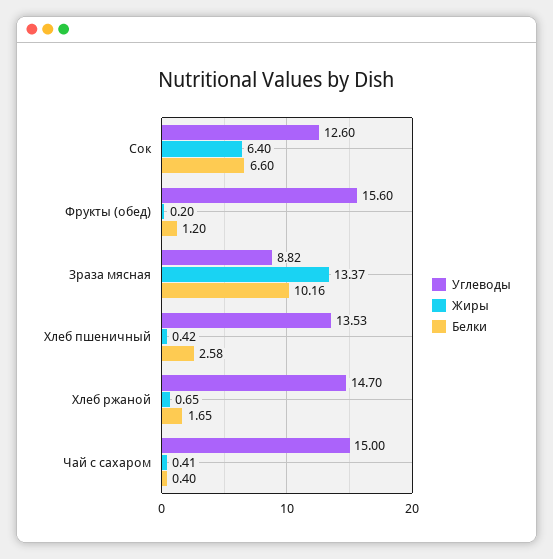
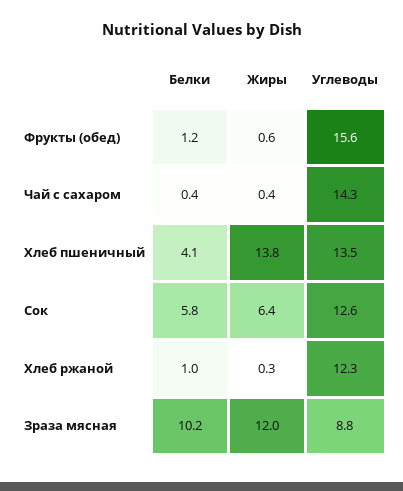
  {
    "Углеводы": {
      "Сок": 12.6,
      "Фрукты (обед)": 15.6,
      "Зраза мясная": 8.82,
      "Хлеб пшеничный": 13.53,
-     "Хлеб ржаной": 14.7,
+     "Хлеб ржаной": 12.3,
-     "Чай с сахаром": 15
+     "Чай с сахаром": 14.3
    },
    "Жиры": {
      "Сок": 6.4,
-     "Фрукты (обед)": 0.2,
+     "Фрукты (обед)": 0.6,
-     "Зраза мясная": 13.37,
+     "Зраза мясная": 12,
-     "Хлеб пшеничный": 0.42,
+     "Хлеб пшеничный": 13.8,
-     "Хлеб ржаной": 0.65,
+     "Хлеб ржаной": 0.3,
      "Чай с сахаром": 0.41
    },
    "Белки": {
-     "Сок": 6.6,
+     "Сок": 5.8,
      "Фрукты (обед)": 1.2,
      "Зраза мясная": 10.16,
-     "Хлеб пшеничный": 2.58,
+     "Хлеб пшеничный": 4.1,
-     "Хлеб ржаной": 1.65,
+     "Хлеб ржаной": 1,
      "Чай с сахаром": 0.4
    }
  }

